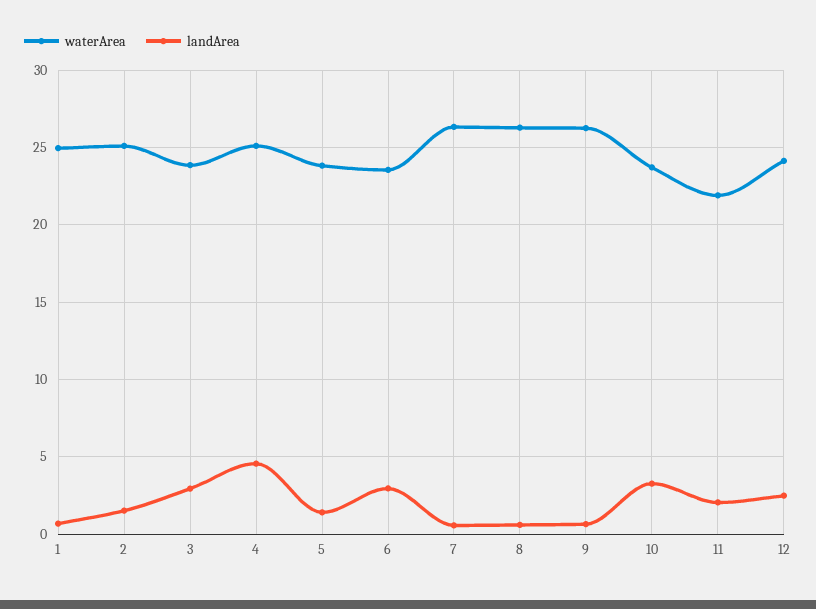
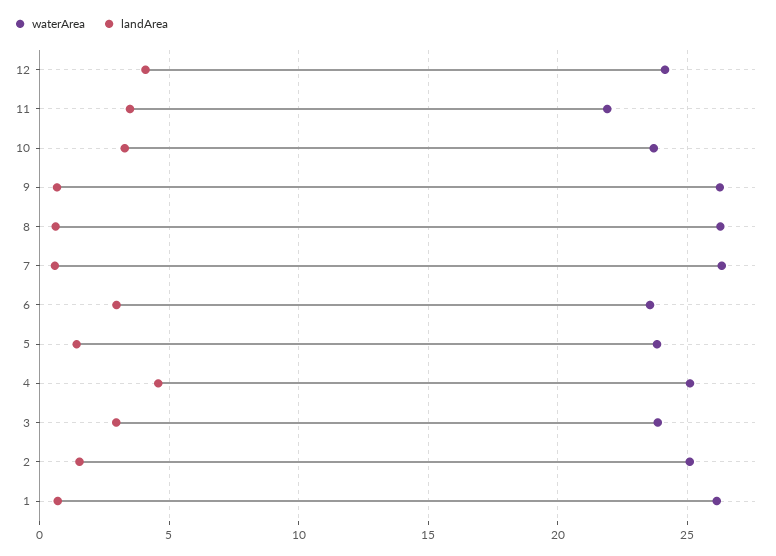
  {
    "waterArea": {
-     "1": 25,
+     "1": 26,
      "2": 25,
      "3": 24,
      "4": 25,
      "5": 24,
      "6": 23.5,
      "7": 26.5,
      "8": 26.5,
      "9": 26.5,
      "10": 23.5,
      "11": 22,
      "12": 24
    },
    "landArea": {
      "1": 0.5,
      "2": 1.5,
      "3": 3,
      "4": 4.5,
      "5": 1.5,
      "6": 3,
      "7": 0.5,
      "8": 0.5,
      "9": 0.5,
      "10": 3.5,
-     "11": 2,
+     "11": 3.5,
-     "12": 2.5
+     "12": 4
    }
  }

